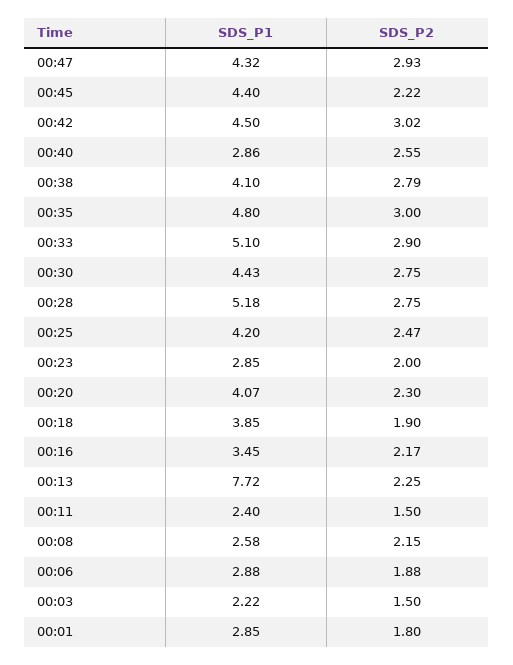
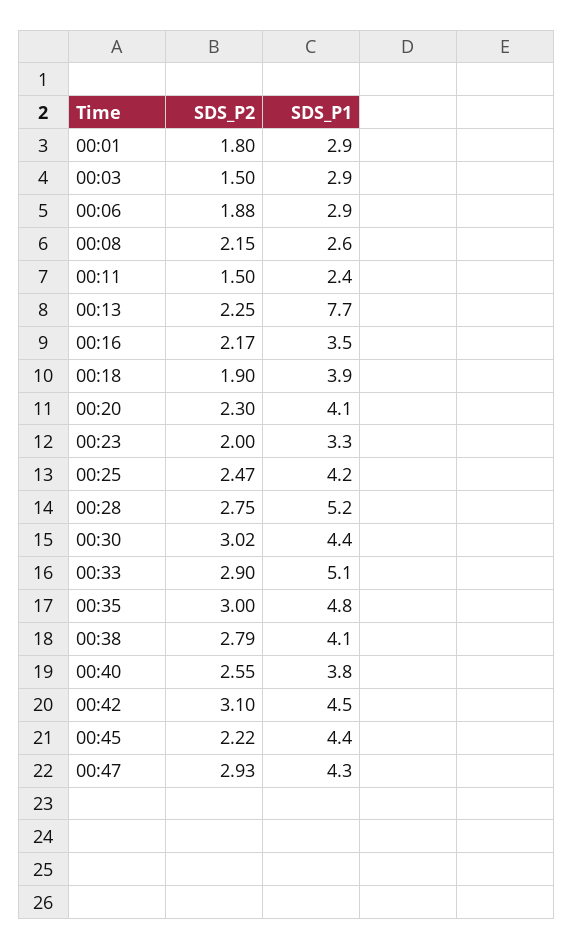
  {
    "SDS_P1": {
      "00:47": 4.32,
      "00:45": 4.4,
      "00:42": 4.5,
-     "00:40": 2.86,
+     "00:40": 3.8,
      "00:38": 4.1,
      "00:35": 4.8,
      "00:33": 5.1,
      "00:30": 4.43,
      "00:28": 5.18,
      "00:25": 4.2,
-     "00:23": 2.85,
+     "00:23": 3.3,
      "00:20": 4.07,
      "00:18": 3.85,
      "00:16": 3.45,
      "00:13": 7.72,
      "00:11": 2.4,
      "00:08": 2.58,
      "00:06": 2.88,
-     "00:03": 2.22,
+     "00:03": 2.9,
      "00:01": 2.85
    },
    "SDS_P2": {
      "00:47": 2.93,
      "00:45": 2.22,
-     "00:42": 3.02,
+     "00:42": 3.1,
      "00:40": 2.55,
      "00:38": 2.79,
      "00:35": 3,
      "00:33": 2.9,
-     "00:30": 2.75,
+     "00:30": 3.02,
      "00:28": 2.75,
      "00:25": 2.47,
      "00:23": 2,
      "00:20": 2.3,
      "00:18": 1.9,
      "00:16": 2.17,
      "00:13": 2.25,
      "00:11": 1.5,
      "00:08": 2.15,
      "00:06": 1.88,
      "00:03": 1.5,
      "00:01": 1.8
    }
  }

